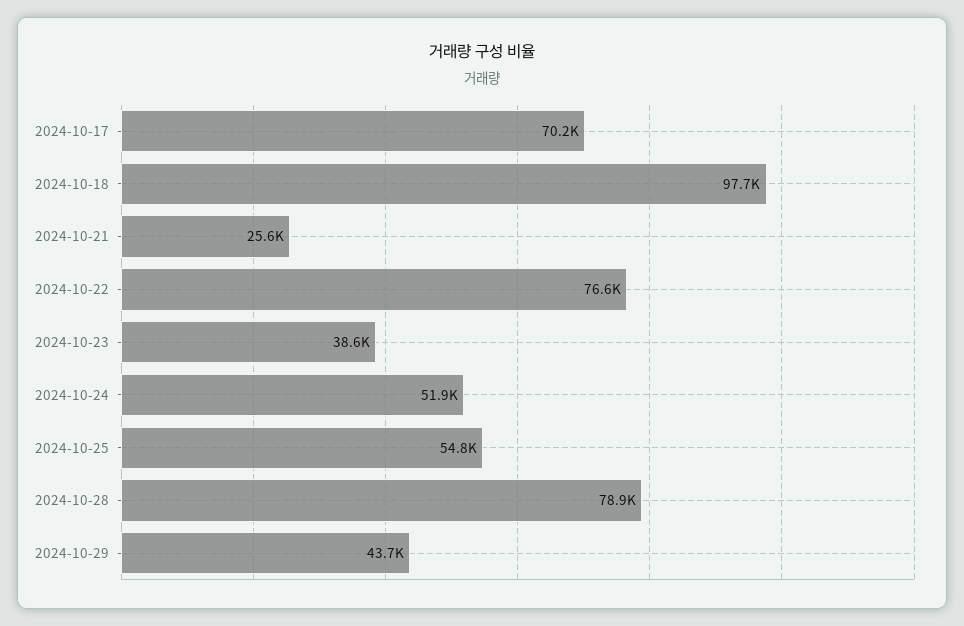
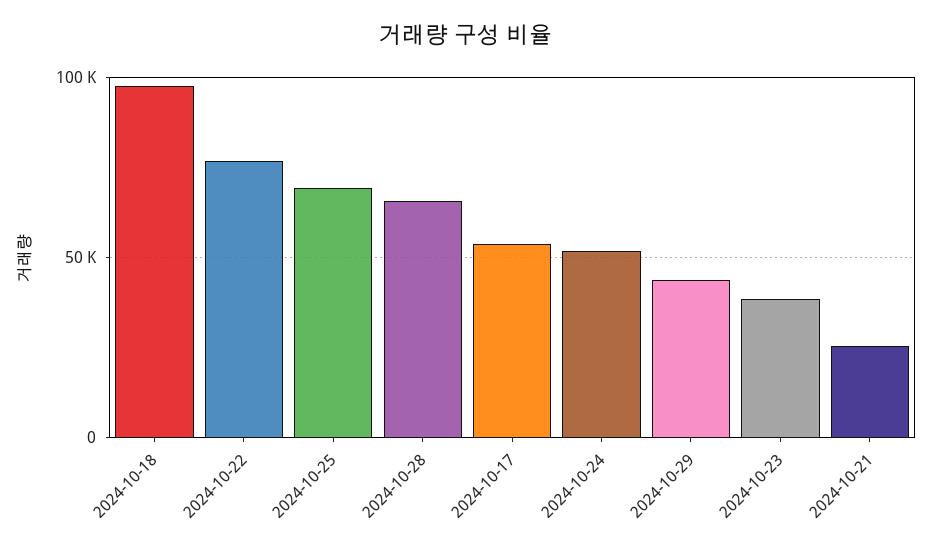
  {
-   "2024-10-17": 70200,
+   "2024-10-17": 55000,
    "2024-10-18": 97700,
    "2024-10-21": 25600,
    "2024-10-22": 76600,
    "2024-10-23": 38600,
    "2024-10-24": 51900,
-   "2024-10-25": 54800,
+   "2024-10-25": 70000,
-   "2024-10-28": 78900,
+   "2024-10-28": 65000,
    "2024-10-29": 43700
  }

